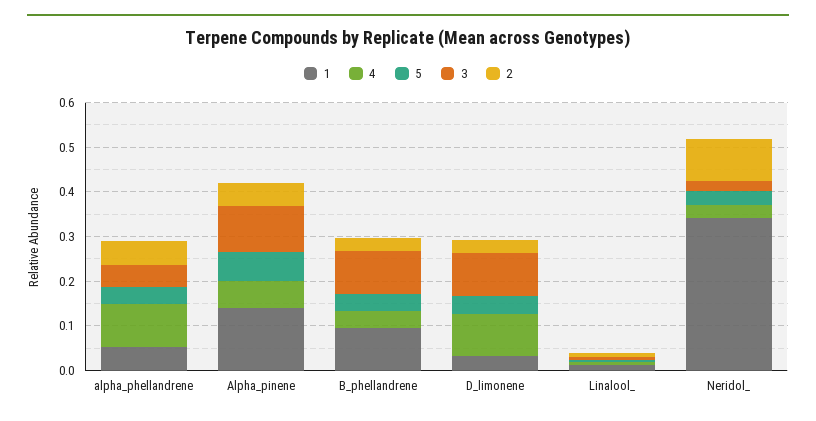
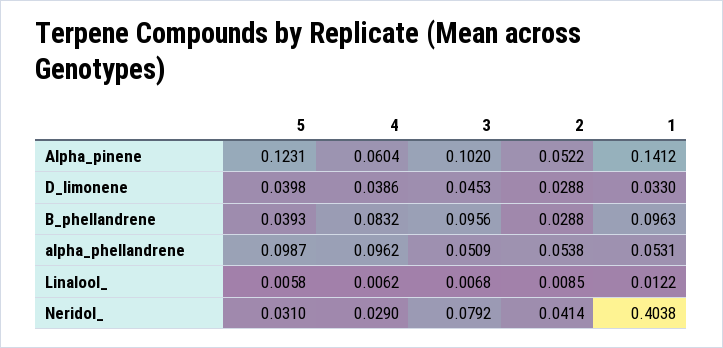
  {
    "1": {
      "alpha_phellandrene": 0.0531,
      "Alpha_pinene": 0.1412,
      "B_phellandrene": 0.0963,
      "D_limonene": 0.033,
      "Linalool_": 0.0122,
-     "Neridol_": 0.34
+     "Neridol_": 0.4038
    },
    "4": {
      "alpha_phellandrene": 0.0962,
      "Alpha_pinene": 0.0604,
-     "B_phellandrene": 0.04,
+     "B_phellandrene": 0.0832,
-     "D_limonene": 0.1,
+     "D_limonene": 0.0386,
      "Linalool_": 0.0062,
      "Neridol_": 0.029
    },
    "5": {
-     "alpha_phellandrene": 0.04,
+     "alpha_phellandrene": 0.0987,
-     "Alpha_pinene": 0.06,
+     "Alpha_pinene": 0.1231,
      "B_phellandrene": 0.0393,
      "D_limonene": 0.0398,
      "Linalool_": 0.0058,
      "Neridol_": 0.031
    },
    "3": {
      "alpha_phellandrene": 0.0509,
      "Alpha_pinene": 0.102,
      "B_phellandrene": 0.0956,
-     "D_limonene": 0.1,
+     "D_limonene": 0.0453,
      "Linalool_": 0.0068,
-     "Neridol_": 0.02
+     "Neridol_": 0.0792
    },
    "2": {
      "alpha_phellandrene": 0.0538,
      "Alpha_pinene": 0.0522,
      "B_phellandrene": 0.0288,
      "D_limonene": 0.0288,
      "Linalool_": 0.0085,
-     "Neridol_": 0.1
+     "Neridol_": 0.0414
    }
  }

